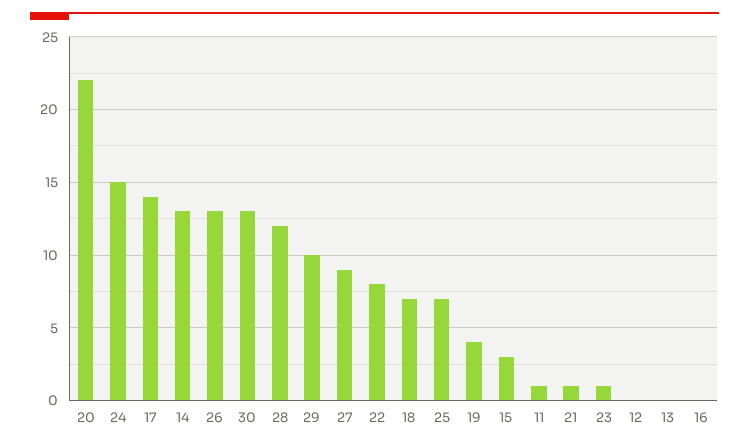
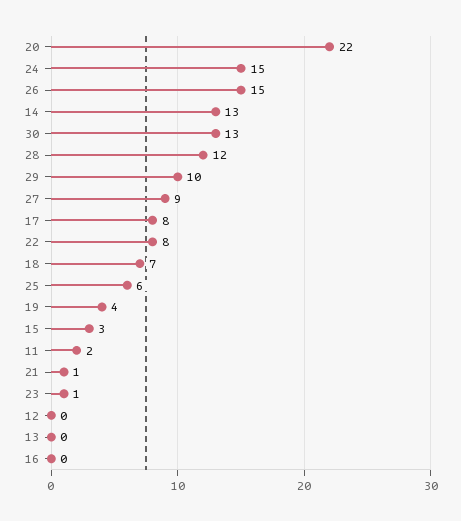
  {
    "20": 22,
    "24": 15,
-   "17": 14,
+   "17": 8,
    "14": 13,
-   "26": 13,
+   "26": 15,
    "30": 13,
    "28": 12,
    "29": 10,
    "27": 9,
    "22": 8,
    "18": 7,
-   "25": 7,
+   "25": 6,
    "19": 4,
    "15": 3,
-   "11": 1,
+   "11": 2,
    "21": 1,
    "23": 1,
    "12": 0,
    "13": 0,
    "16": 0
  }

